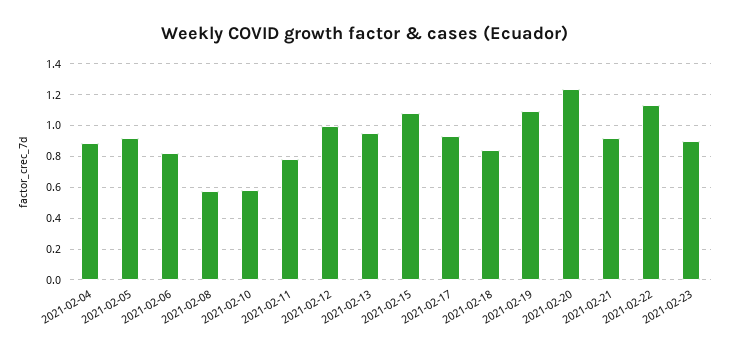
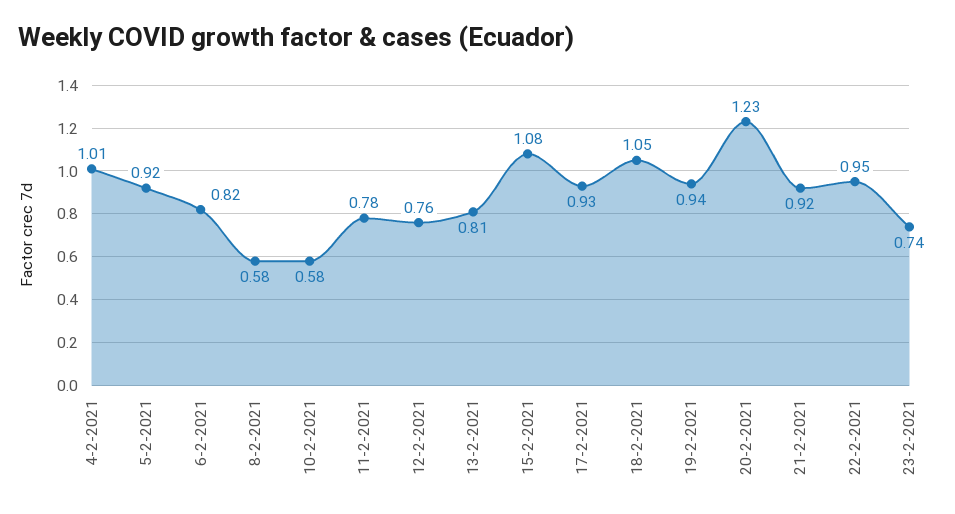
  {
-   "2021-02-04": 0.9,
+   "2021-02-04": 1.01,
    "2021-02-05": 0.92,
    "2021-02-06": 0.82,
    "2021-02-08": 0.58,
    "2021-02-10": 0.58,
    "2021-02-11": 0.78,
-   "2021-02-12": 1,
+   "2021-02-12": 0.76,
-   "2021-02-13": 0.95,
+   "2021-02-13": 0.81,
    "2021-02-15": 1.08,
    "2021-02-17": 0.93,
-   "2021-02-18": 0.85,
+   "2021-02-18": 1.05,
-   "2021-02-19": 1.1,
+   "2021-02-19": 0.94,
    "2021-02-20": 1.23,
    "2021-02-21": 0.92,
-   "2021-02-22": 1.15,
+   "2021-02-22": 0.95,
-   "2021-02-23": 0.9
+   "2021-02-23": 0.74
  }

